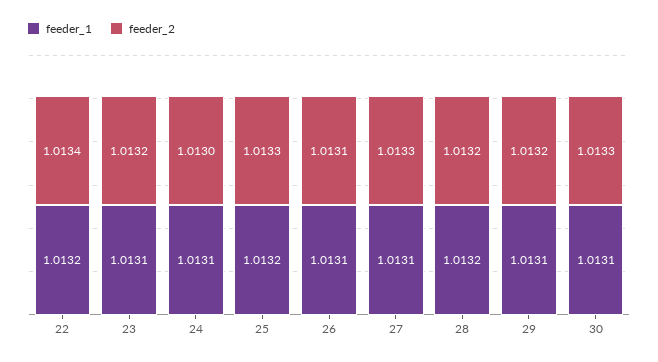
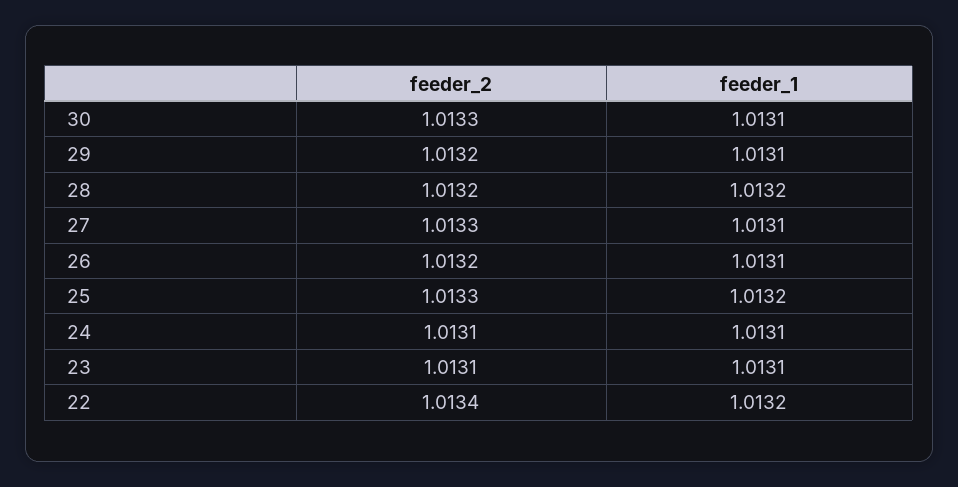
  {
    "feeder_1": {
      "22": 1.0132,
      "23": 1.0131,
      "24": 1.0131,
      "25": 1.0132,
      "26": 1.0131,
      "27": 1.0131,
      "28": 1.0132,
      "29": 1.0131,
      "30": 1.0131
    },
    "feeder_2": {
      "22": 1.0134,
-     "23": 1.0132,
+     "23": 1.0131,
-     "24": 1.013,
+     "24": 1.0131,
      "25": 1.0133,
-     "26": 1.0131,
+     "26": 1.0132,
      "27": 1.0133,
      "28": 1.0132,
      "29": 1.0132,
      "30": 1.0133
    }
  }

